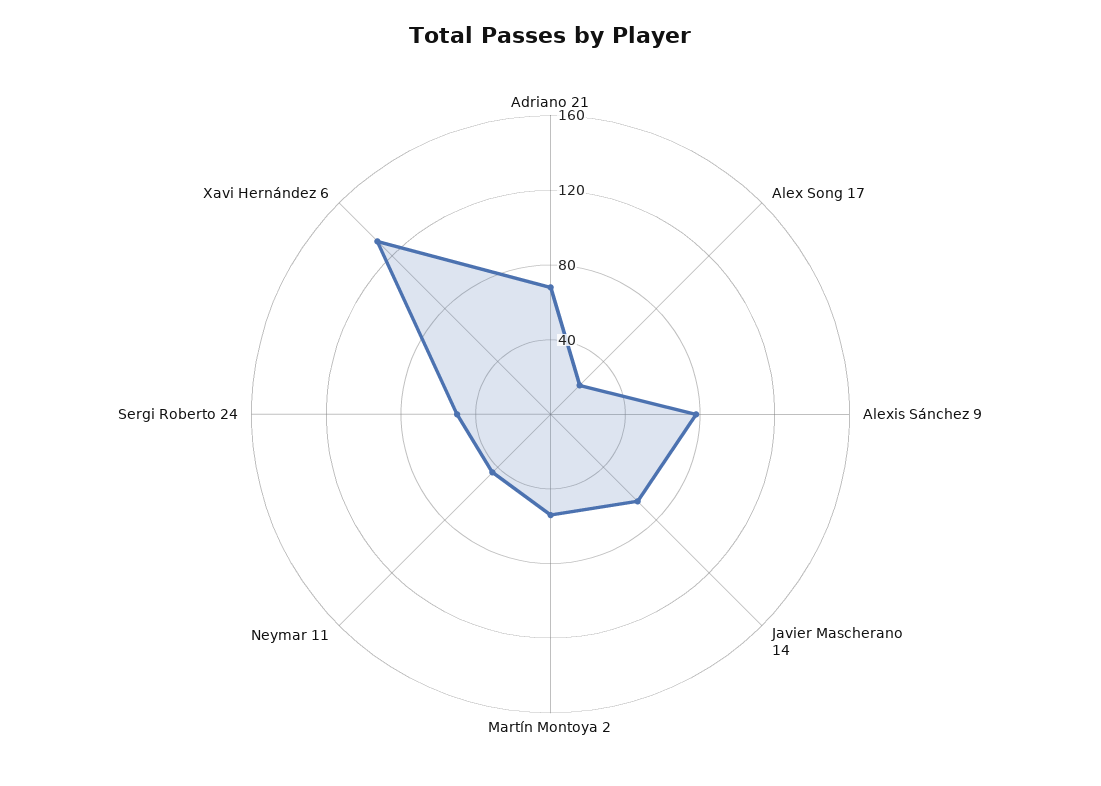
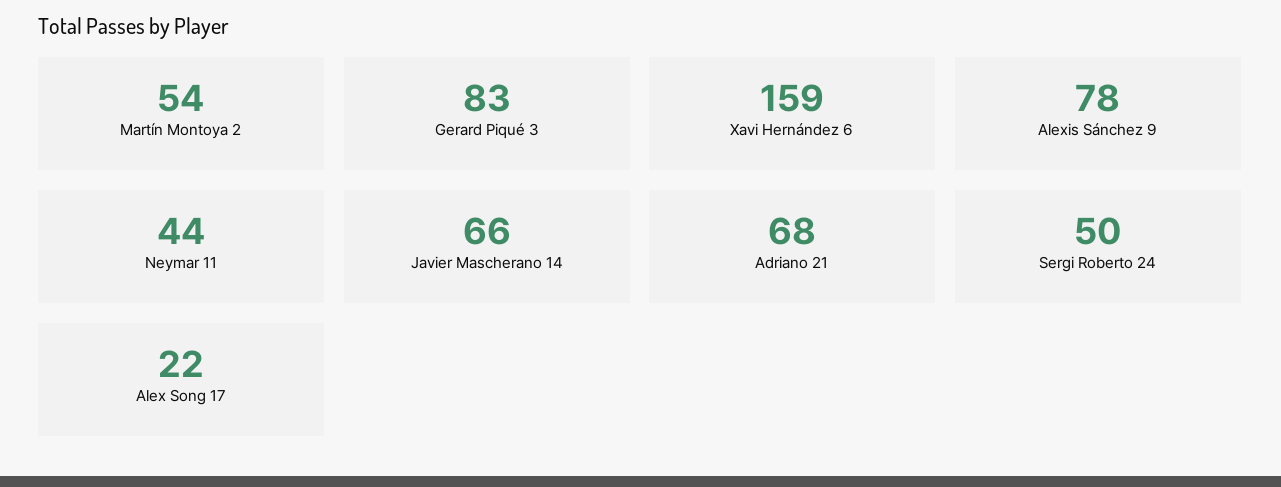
  {
    "Adriano 21": 68,
    "Alex Song 17": 22,
    "Alexis Sánchez 9": 78,
    "Javier Mascherano 14": 66,
    "Martín Montoya 2": 54,
    "Neymar 11": 44,
    "Sergi Roberto 24": 50,
-   "Xavi Hernández 6": 130
+   "Xavi Hernández 6": 159,
+   "Gerard Piqué 3": 83
  }

